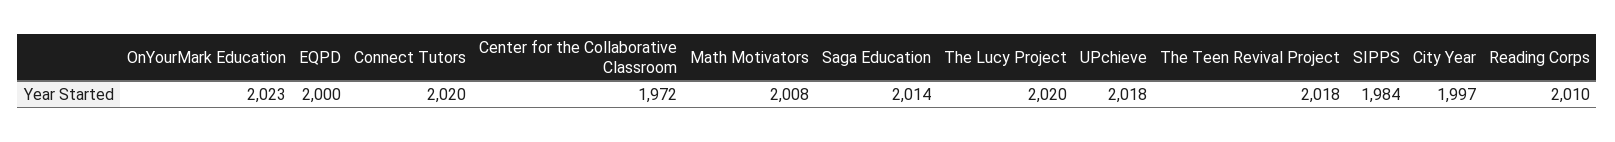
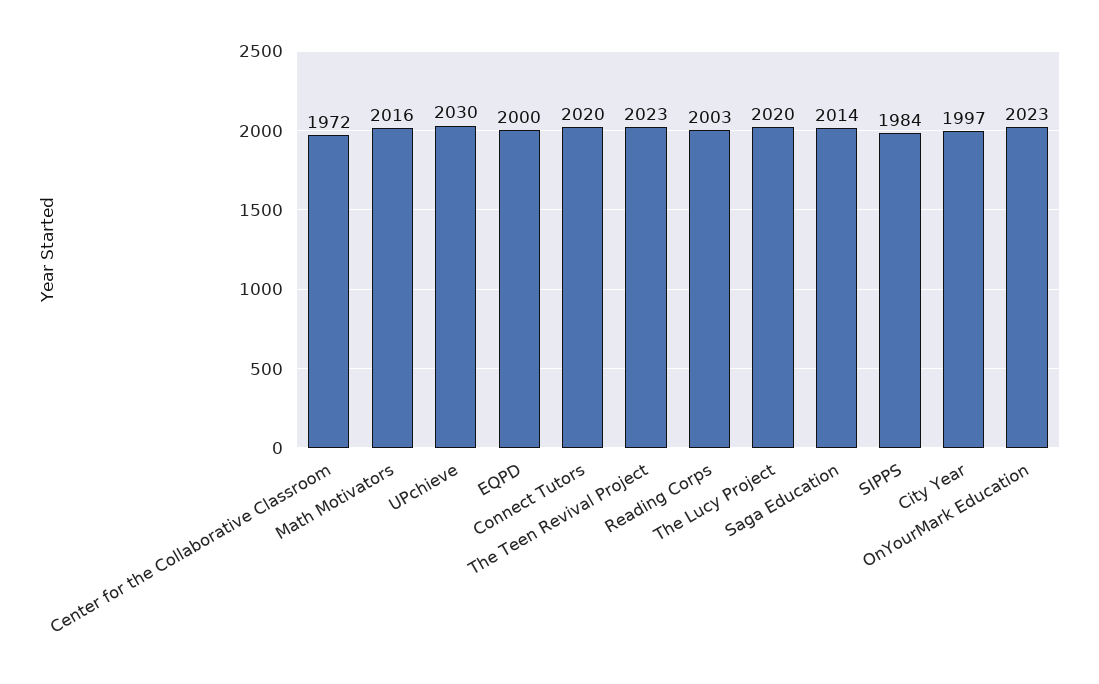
  {
    "OnYourMark Education": 2023,
    "EQPD": 2000,
    "Connect Tutors": 2020,
    "Center for the Collaborative Classroom": 1972,
-   "Math Motivators": 2008,
+   "Math Motivators": 2016,
    "Saga Education": 2014,
    "The Lucy Project": 2020,
-   "UPchieve": 2018,
+   "UPchieve": 2030,
-   "The Teen Revival Project": 2018,
+   "The Teen Revival Project": 2023,
    "SIPPS": 1984,
    "City Year": 1997,
-   "Reading Corps": 2010
+   "Reading Corps": 2003
  }

